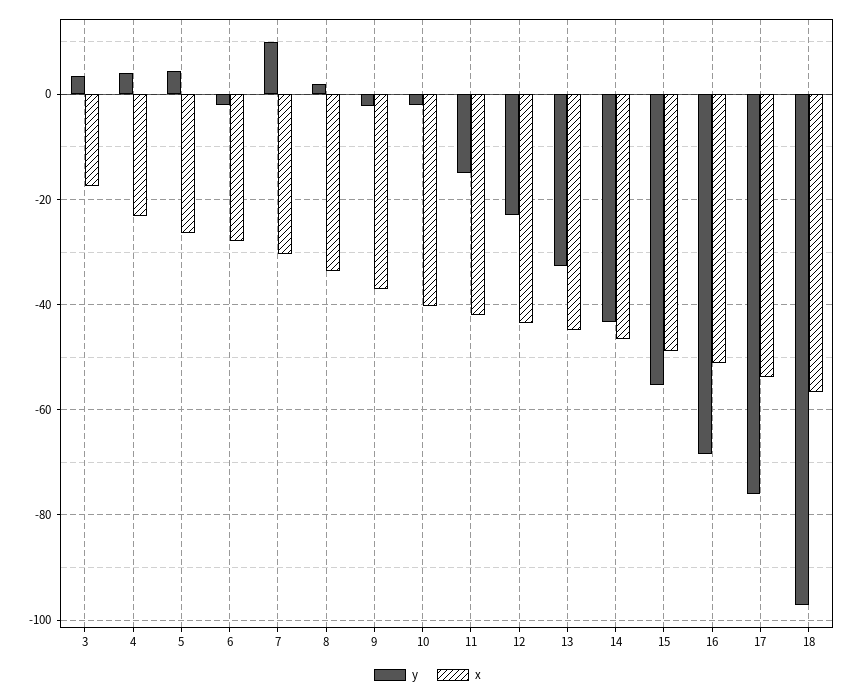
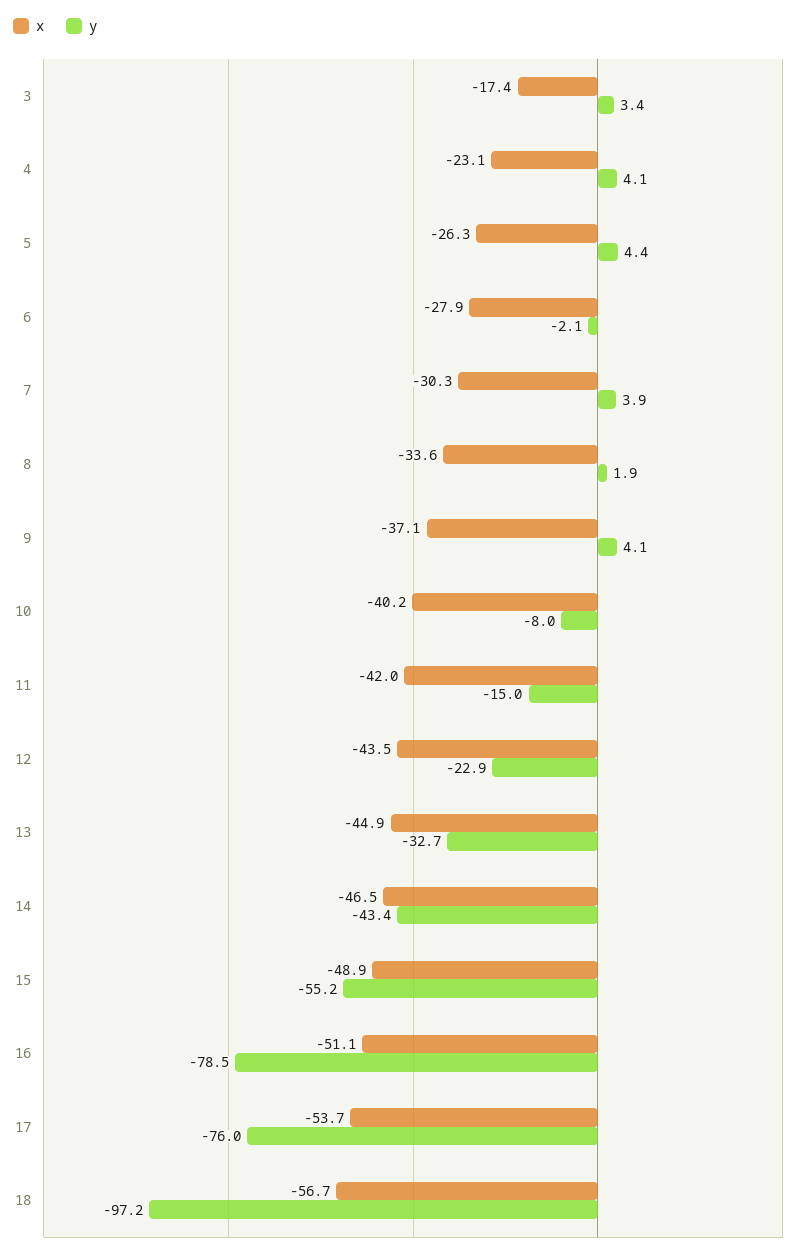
  {
    "y": {
      "3": 3.4,
      "4": 4.1,
      "5": 4.4,
      "6": -2.1,
-     "7": 10,
+     "7": 3.9,
      "8": 1.9,
-     "9": -2,
+     "9": 4.1,
-     "10": -2,
+     "10": -8,
      "11": -15,
      "12": -22.9,
      "13": -32.7,
      "14": -43.4,
      "15": -55.2,
-     "16": -68,
+     "16": -78.5,
      "17": -76,
      "18": -97.2
    },
    "x": {
      "3": -17.4,
      "4": -23.1,
      "5": -26.3,
      "6": -27.9,
      "7": -30.3,
      "8": -33.6,
      "9": -37.1,
      "10": -40.2,
      "11": -42,
      "12": -43.5,
      "13": -44.9,
      "14": -46.5,
      "15": -48.9,
      "16": -51.1,
      "17": -53.7,
      "18": -56.7
    }
  }

